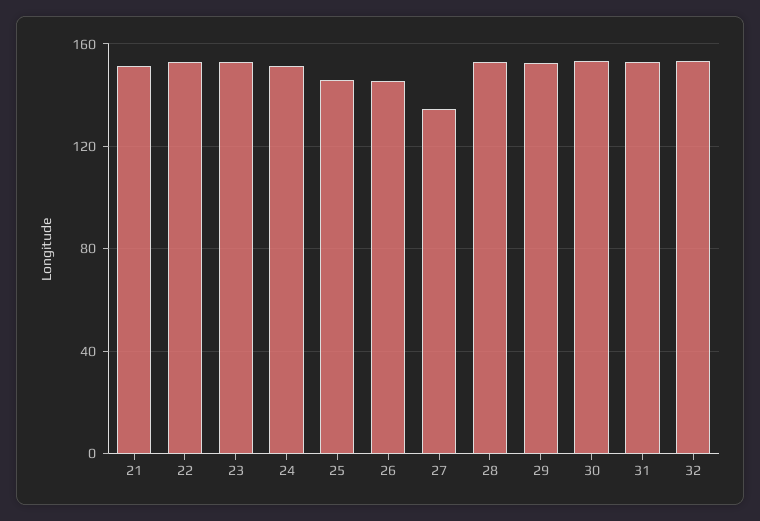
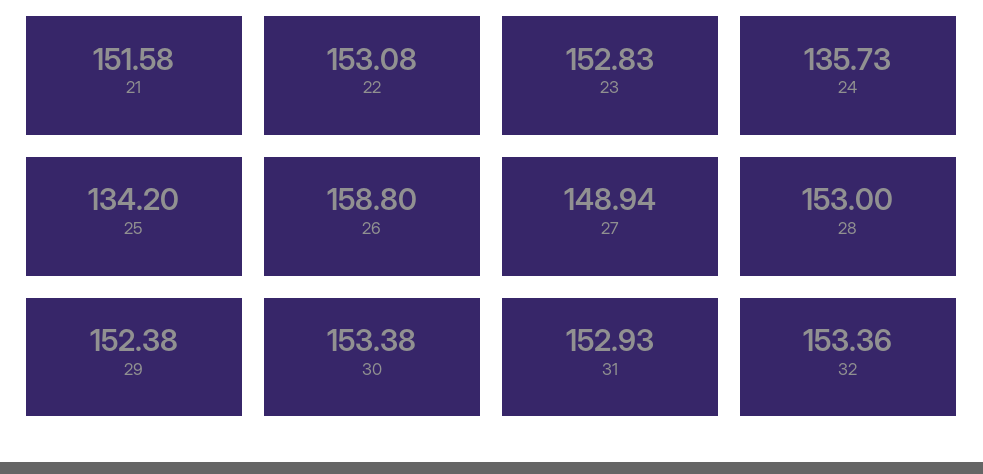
  {
    "21": 151.58,
    "22": 153.08,
    "23": 152.83,
-   "24": 150,
+   "24": 135.73,
-   "25": 145,
+   "25": 134.2,
-   "26": 145,
+   "26": 158.8,
-   "27": 135,
+   "27": 148.94,
    "28": 153,
    "29": 152.38,
    "30": 153.38,
    "31": 152.93,
    "32": 153.36
  }

